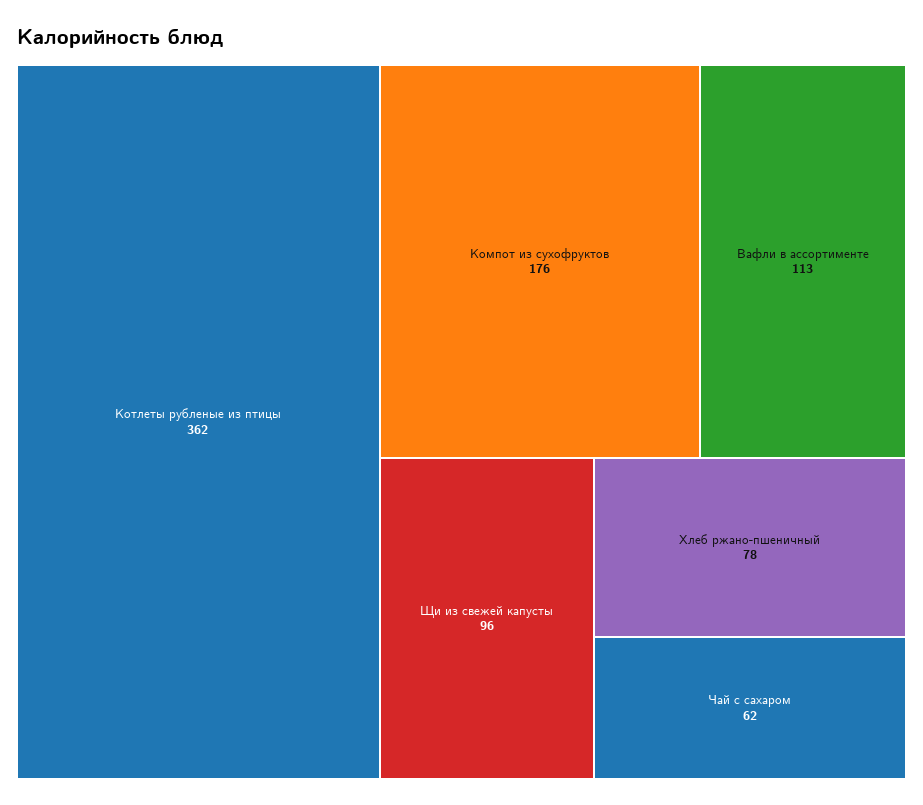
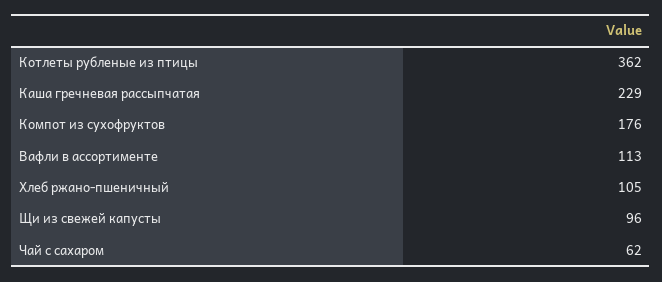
  {
    "Котлеты рубленые из птицы": 362,
    "Компот из сухофруктов": 176,
    "Вафли в ассортименте": 113,
    "Щи из свежей капусты": 96,
-   "Хлеб ржано-пшеничный": 78,
+   "Хлеб ржано-пшеничный": 105,
-   "Чай с сахаром": 62
+   "Чай с сахаром": 62,
+   "Каша гречневая рассыпчатая": 229
  }

